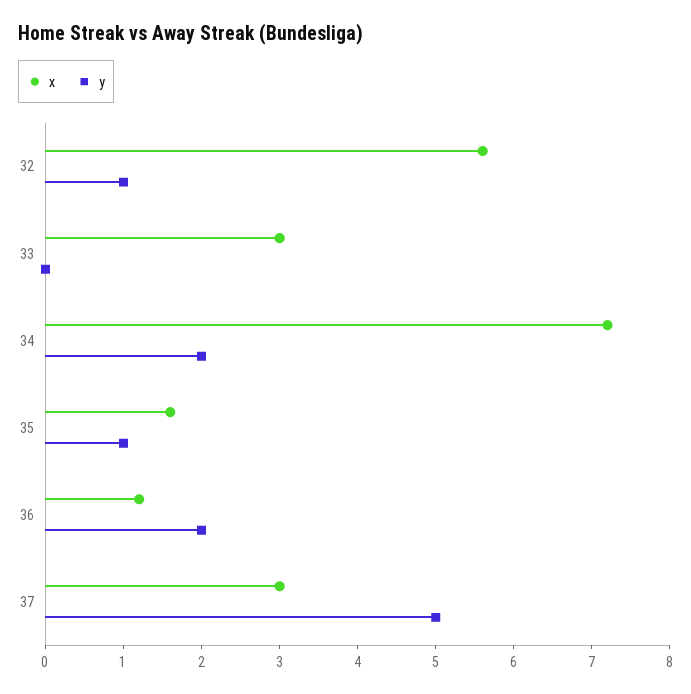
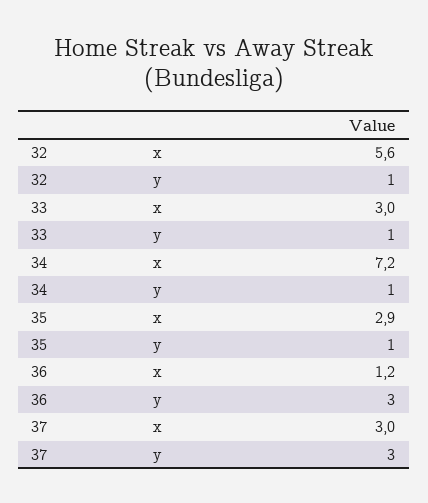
  {
    "x": {
      "32": 5.6,
      "33": 3,
      "34": 7.2,
-     "35": 1.5,
+     "35": 2.9,
      "36": 1.2,
      "37": 3
    },
    "y": {
      "32": 1,
-     "33": 0,
+     "33": 1,
-     "34": 2,
+     "34": 1,
      "35": 1,
-     "36": 2,
+     "36": 3,
-     "37": 5
+     "37": 3
    }
  }

